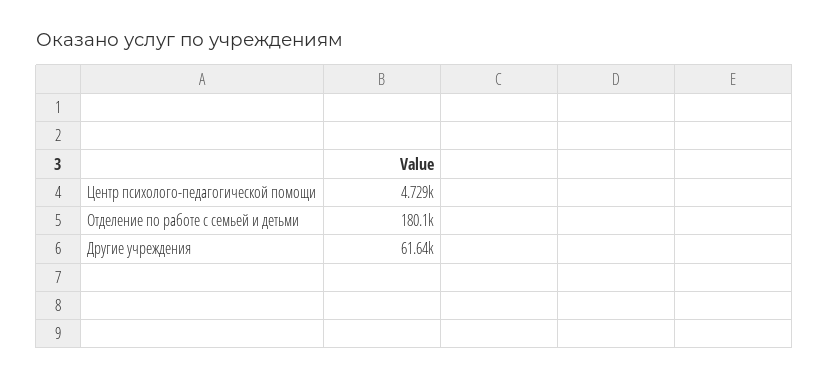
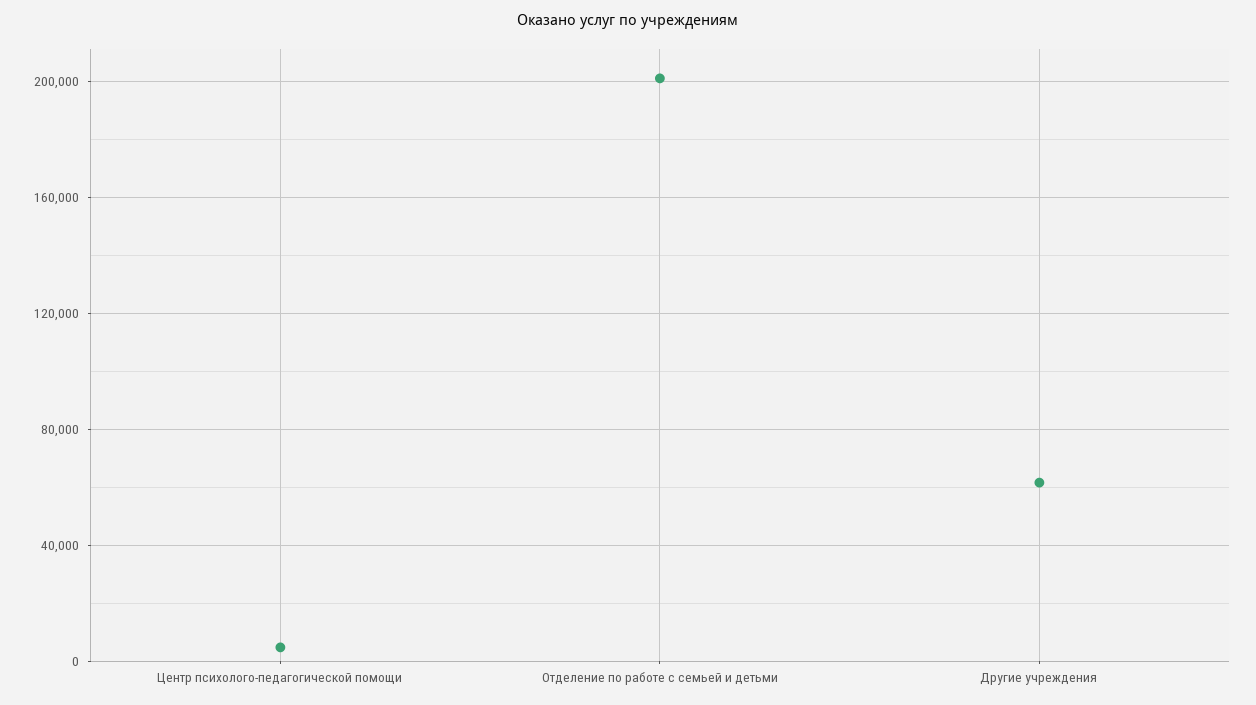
  {
    "Центр психолого-педагогической помощи": 4729,
-   "Отделение по работе с семьей и детьми": 180100,
+   "Отделение по работе с семьей и детьми": 200000,
    "Другие учреждения": 61640
  }

